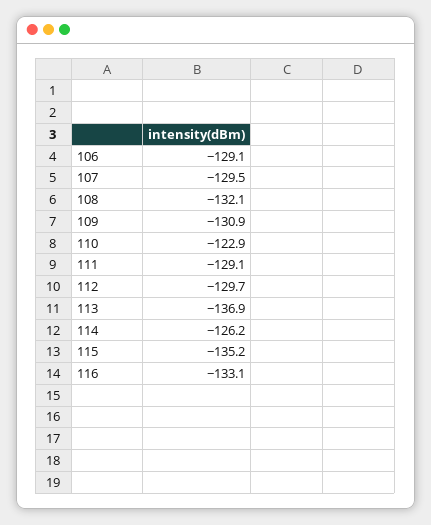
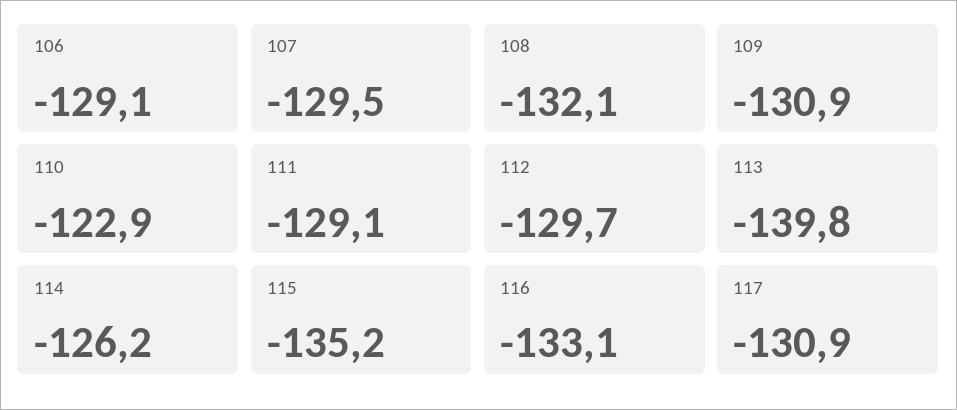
  {
    "106": -129.1,
    "107": -129.5,
    "108": -132.1,
    "109": -130.9,
    "110": -122.9,
    "111": -129.1,
    "112": -129.7,
-   "113": -136.9,
+   "113": -139.8,
    "114": -126.2,
    "115": -135.2,
-   "116": -133.1
+   "116": -133.1,
+   "117": -130.9
  }

